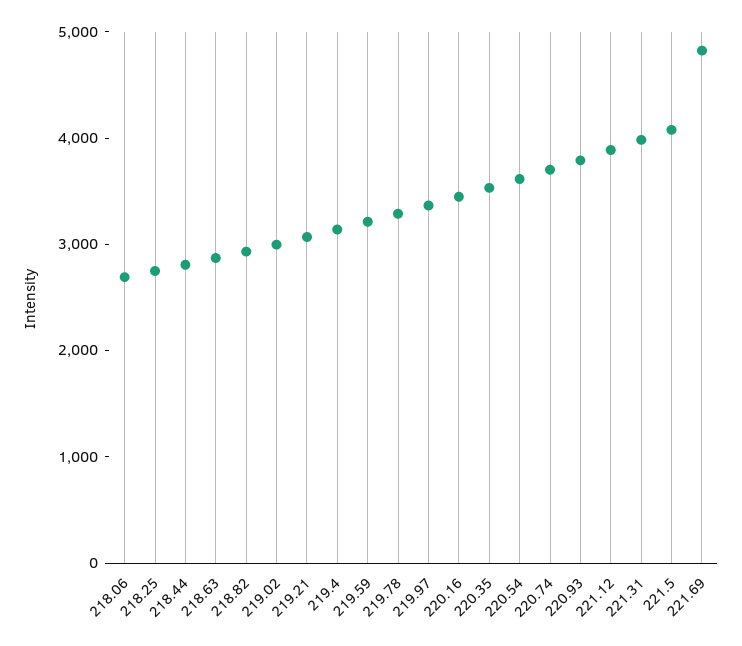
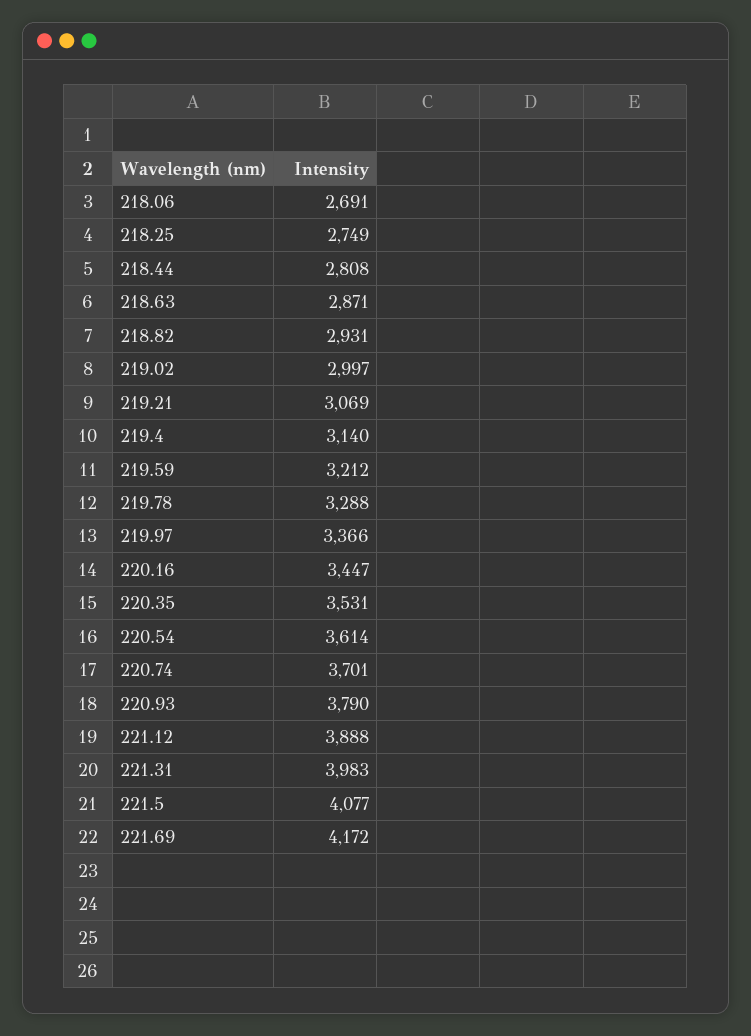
  {
    "218.06": 2691,
    "218.25": 2749,
    "218.44": 2808,
    "218.63": 2871,
    "218.82": 2931,
    "219.02": 2997,
    "219.21": 3069,
    "219.4": 3140,
    "219.59": 3212,
    "219.78": 3288,
    "219.97": 3366,
    "220.16": 3447,
    "220.35": 3531,
    "220.54": 3614,
    "220.74": 3701,
    "220.93": 3790,
    "221.12": 3888,
    "221.31": 3983,
    "221.5": 4077,
-   "221.69": 4800
+   "221.69": 4172
  }

